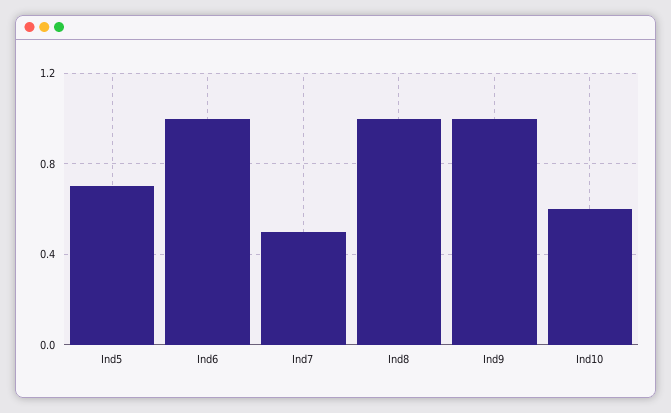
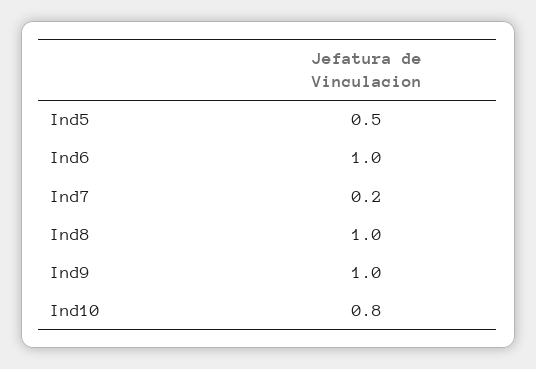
  {
-   "Ind5": 0.7,
+   "Ind5": 0.5,
    "Ind6": 1,
-   "Ind7": 0.5,
+   "Ind7": 0.2,
    "Ind8": 1,
    "Ind9": 1,
-   "Ind10": 0.6
+   "Ind10": 0.8
  }

